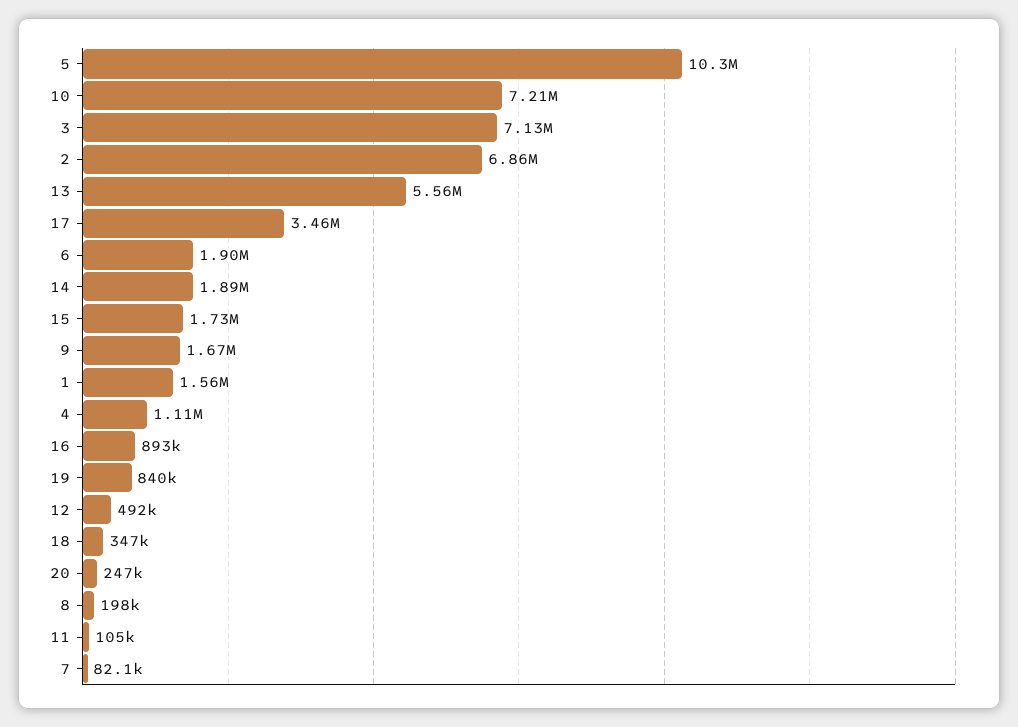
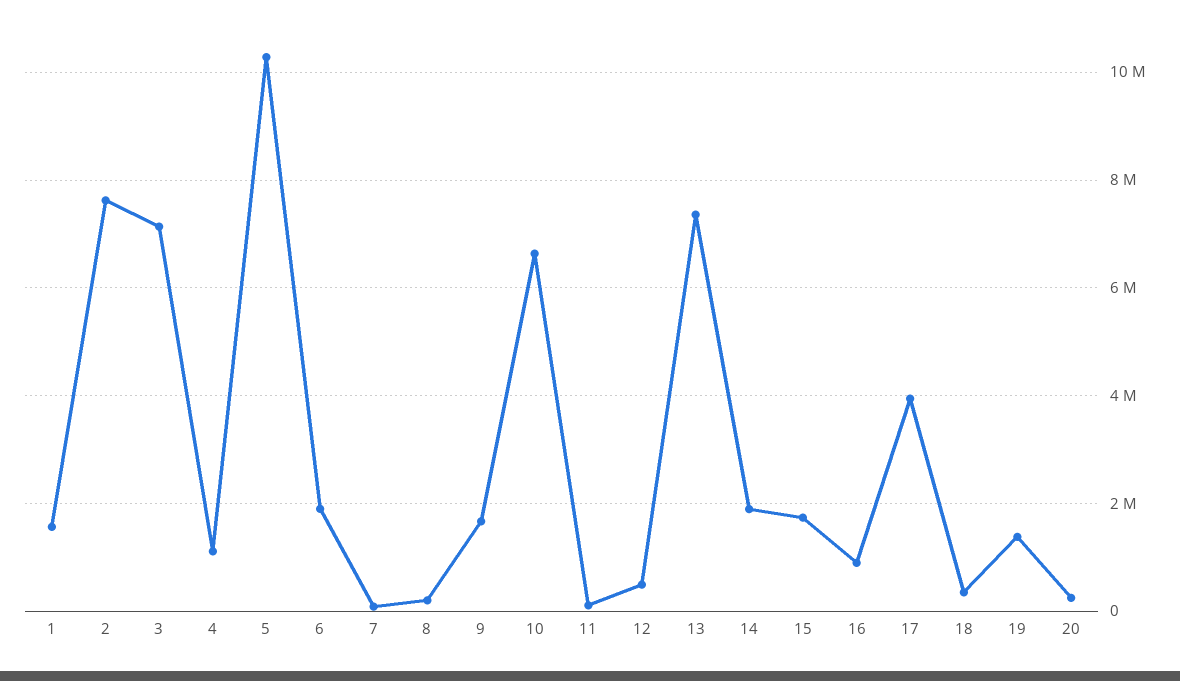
  {
    "5": 10300000,
-   "10": 7210000,
+   "10": 6600000,
    "3": 7130000,
-   "2": 6860000,
+   "2": 7600000,
-   "13": 5560000,
+   "13": 7400000,
-   "17": 3460000,
+   "17": 4000000,
    "6": 1900000,
    "14": 1890000,
    "15": 1730000,
    "9": 1670000,
    "1": 1560000,
    "4": 1110000,
    "16": 893000,
-   "19": 840000,
+   "19": 1400000,
    "12": 492000,
    "18": 347000,
    "20": 247000,
    "8": 198000,
    "11": 105000,
    "7": 82100
  }

